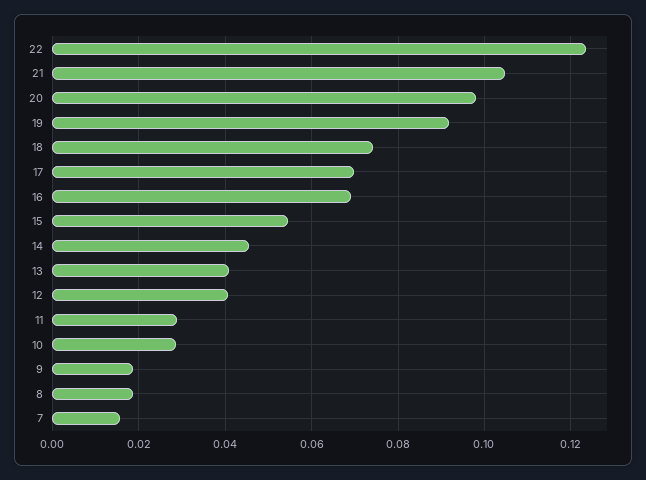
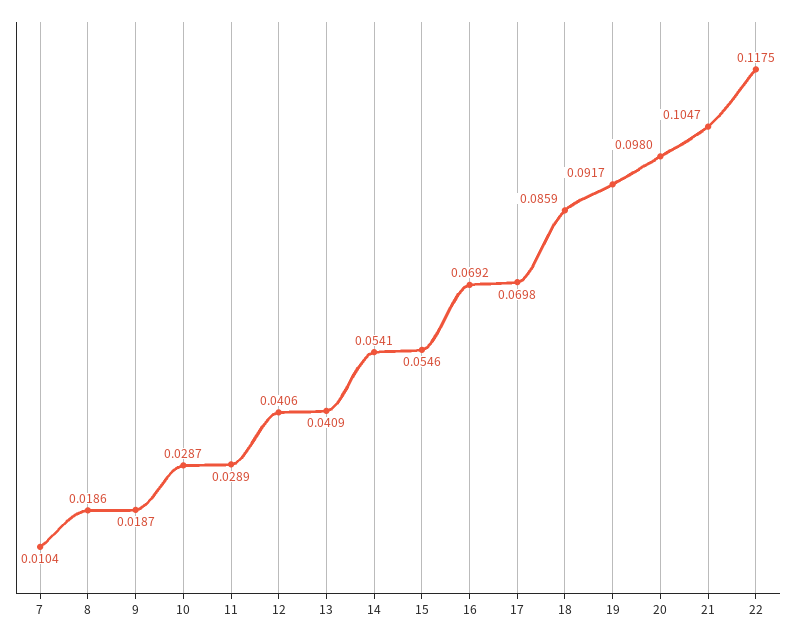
  {
-   "22": 0.124,
+   "22": 0.1175,
    "21": 0.1047,
    "20": 0.098,
    "19": 0.0917,
-   "18": 0.074,
+   "18": 0.0859,
    "17": 0.0698,
    "16": 0.0692,
    "15": 0.0546,
-   "14": 0.046,
+   "14": 0.0541,
    "13": 0.0409,
    "12": 0.0406,
    "11": 0.0289,
    "10": 0.0287,
    "9": 0.0187,
    "8": 0.0186,
-   "7": 0.016
+   "7": 0.0104
  }

